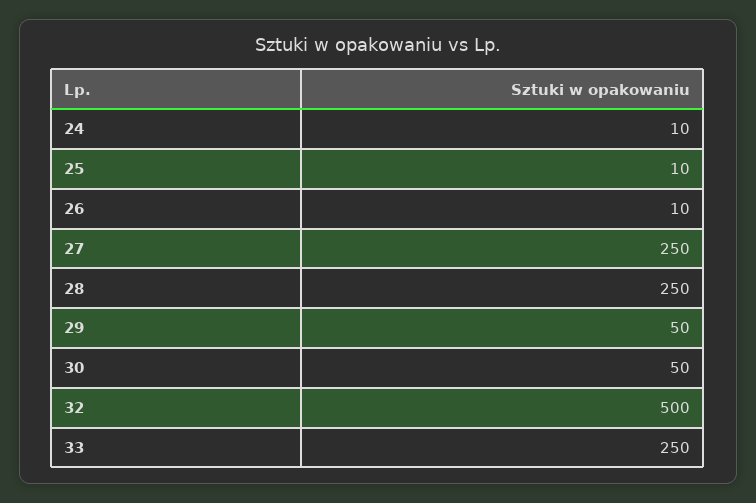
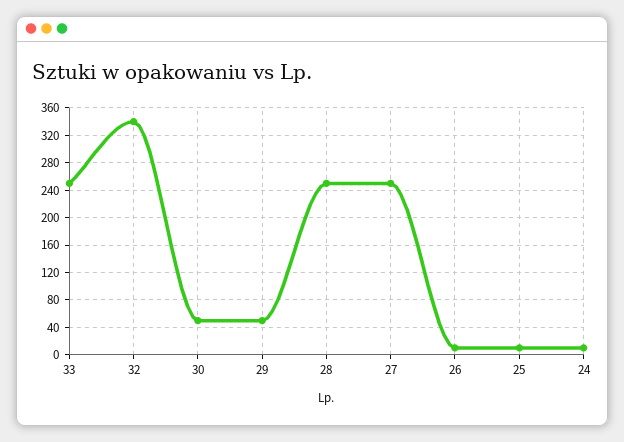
  {
    "24": 10,
    "25": 10,
    "26": 10,
    "27": 250,
    "28": 250,
    "29": 50,
    "30": 50,
-   "32": 500,
+   "32": 340,
    "33": 250
  }

